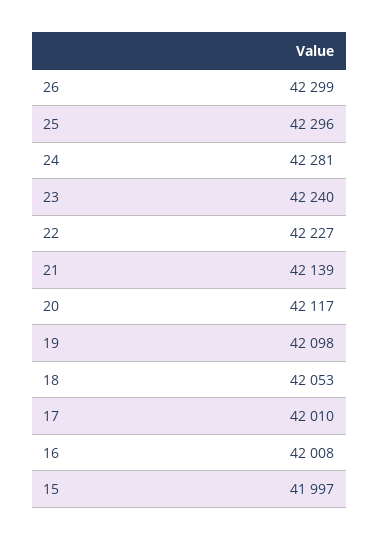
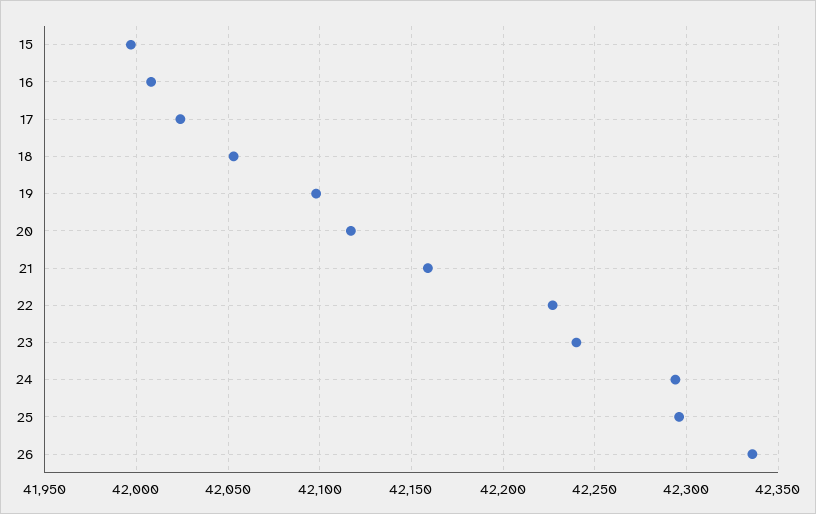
  {
-   "26": 42299,
+   "26": 42335,
    "25": 42296,
-   "24": 42281,
+   "24": 42295,
    "23": 42240,
    "22": 42227,
-   "21": 42139,
+   "21": 42160,
    "20": 42117,
    "19": 42098,
    "18": 42053,
-   "17": 42010,
+   "17": 42025,
    "16": 42008,
    "15": 41997
  }

